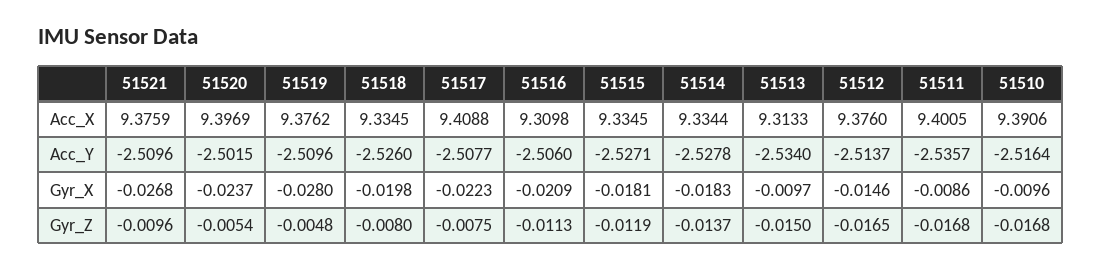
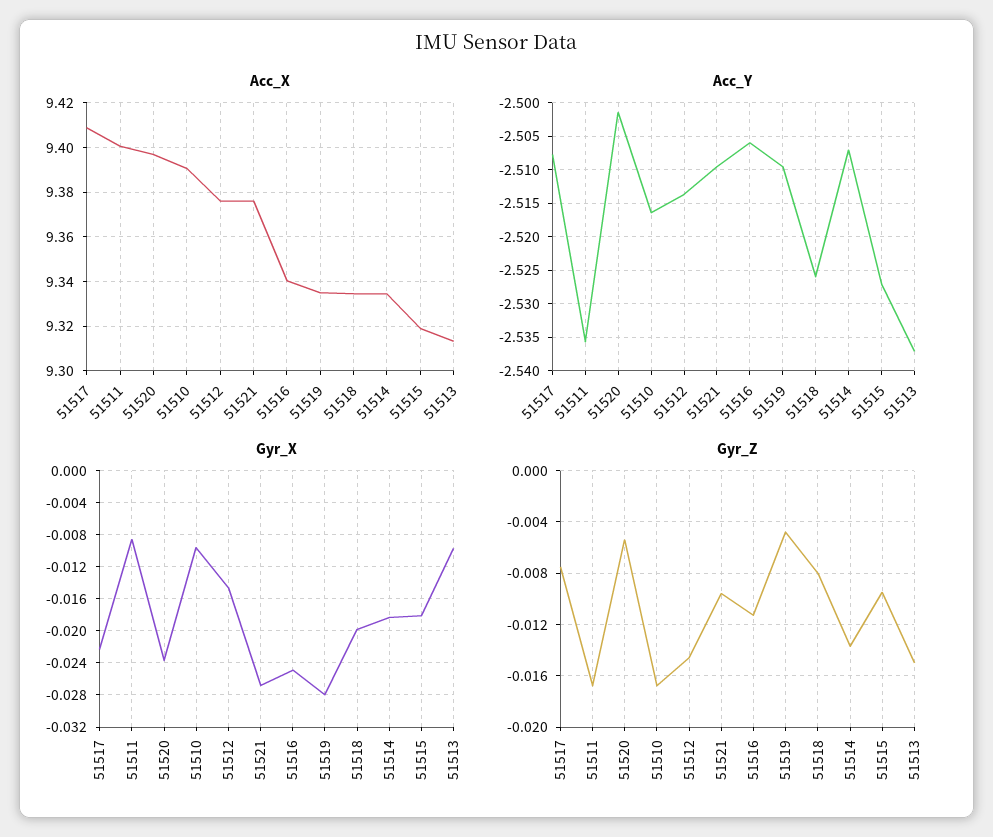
  {
    "Acc_X": {
      "51521": 9.3759,
      "51520": 9.3969,
-     "51519": 9.3762,
+     "51519": 9.335,
      "51518": 9.3345,
      "51517": 9.4088,
-     "51516": 9.3098,
+     "51516": 9.34,
-     "51515": 9.3345,
+     "51515": 9.32,
      "51514": 9.3344,
      "51513": 9.3133,
      "51512": 9.376,
      "51511": 9.4005,
      "51510": 9.3906
    },
    "Acc_Y": {
      "51521": -2.5096,
      "51520": -2.5015,
      "51519": -2.5096,
      "51518": -2.526,
      "51517": -2.5077,
      "51516": -2.506,
      "51515": -2.5271,
-     "51514": -2.5278,
+     "51514": -2.507,
-     "51513": -2.534,
+     "51513": -2.537,
      "51512": -2.5137,
      "51511": -2.5357,
      "51510": -2.5164
    },
    "Gyr_X": {
      "51521": -0.0268,
      "51520": -0.0237,
      "51519": -0.028,
      "51518": -0.0198,
      "51517": -0.0223,
-     "51516": -0.0209,
+     "51516": -0.025,
      "51515": -0.0181,
      "51514": -0.0183,
      "51513": -0.0097,
      "51512": -0.0146,
      "51511": -0.0086,
      "51510": -0.0096
    },
    "Gyr_Z": {
      "51521": -0.0096,
      "51520": -0.0054,
      "51519": -0.0048,
      "51518": -0.008,
      "51517": -0.0075,
      "51516": -0.0113,
-     "51515": -0.0119,
+     "51515": -0.0095,
      "51514": -0.0137,
      "51513": -0.015,
-     "51512": -0.0165,
+     "51512": -0.0145,
      "51511": -0.0168,
      "51510": -0.0168
    }
  }

